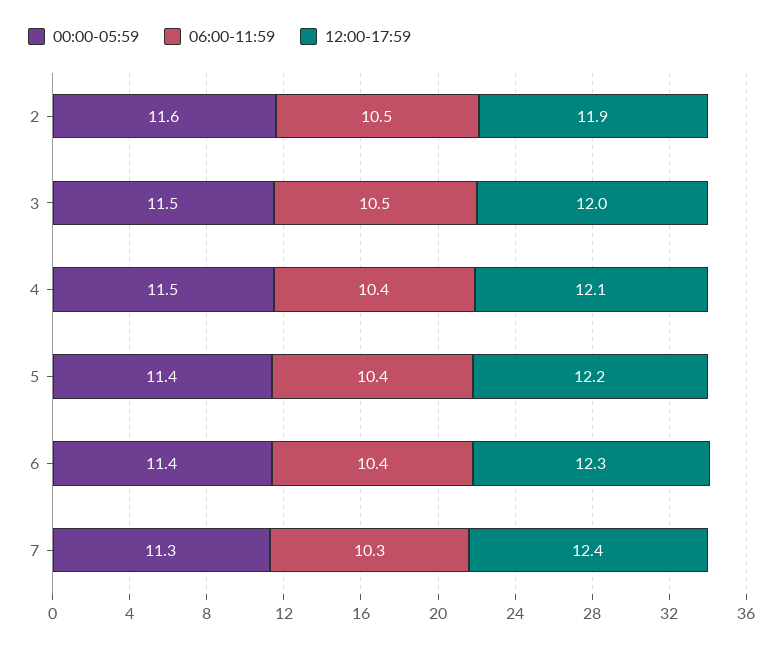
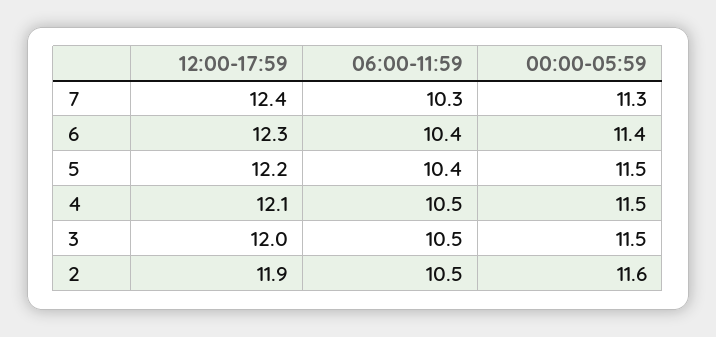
  {
    "00:00-05:59": {
      "2": 11.6,
      "3": 11.5,
      "4": 11.5,
-     "5": 11.4,
+     "5": 11.5,
      "6": 11.4,
      "7": 11.3
    },
    "06:00-11:59": {
      "2": 10.5,
      "3": 10.5,
-     "4": 10.4,
+     "4": 10.5,
      "5": 10.4,
      "6": 10.4,
      "7": 10.3
    },
    "12:00-17:59": {
      "2": 11.9,
      "3": 12,
      "4": 12.1,
      "5": 12.2,
      "6": 12.3,
      "7": 12.4
    }
  }

